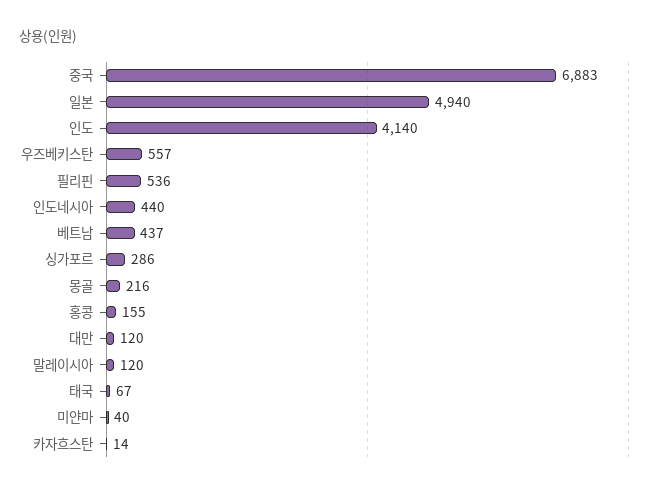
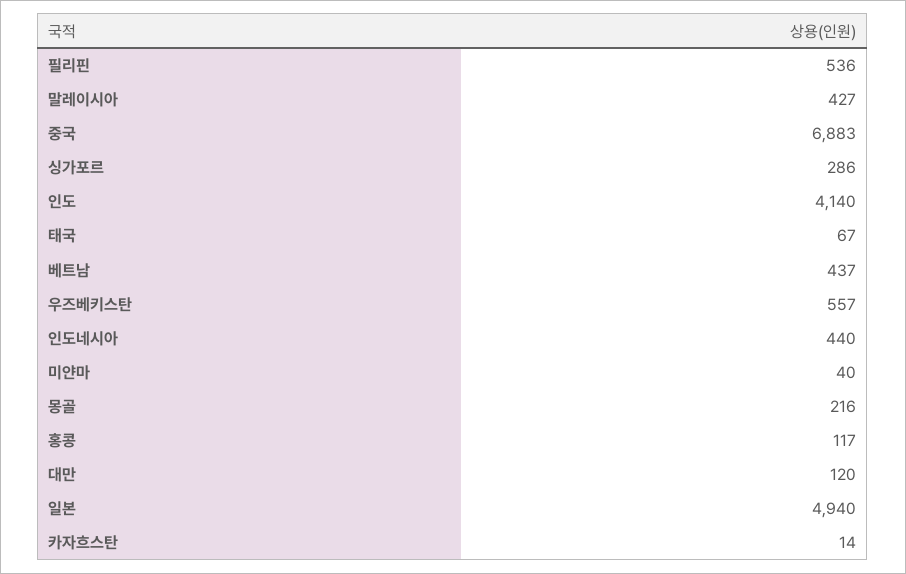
  {
    "중국": 6883,
    "일본": 4940,
    "인도": 4140,
    "우즈베키스탄": 557,
    "필리핀": 536,
    "인도네시아": 440,
    "베트남": 437,
    "싱가포르": 286,
    "몽골": 216,
-   "홍콩": 155,
+   "홍콩": 117,
    "대만": 120,
-   "말레이시아": 120,
+   "말레이시아": 427,
    "태국": 67,
    "미얀마": 40,
    "카자흐스탄": 14
  }

